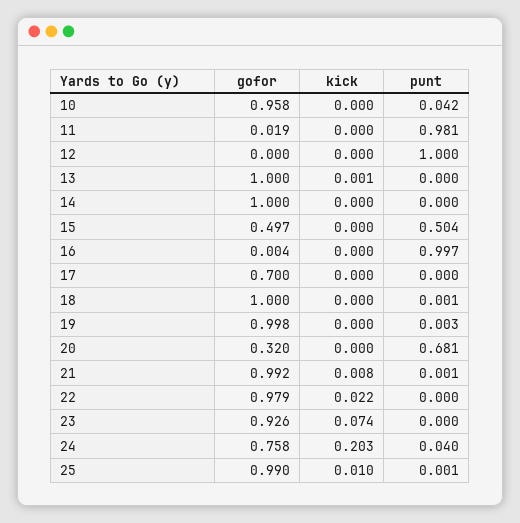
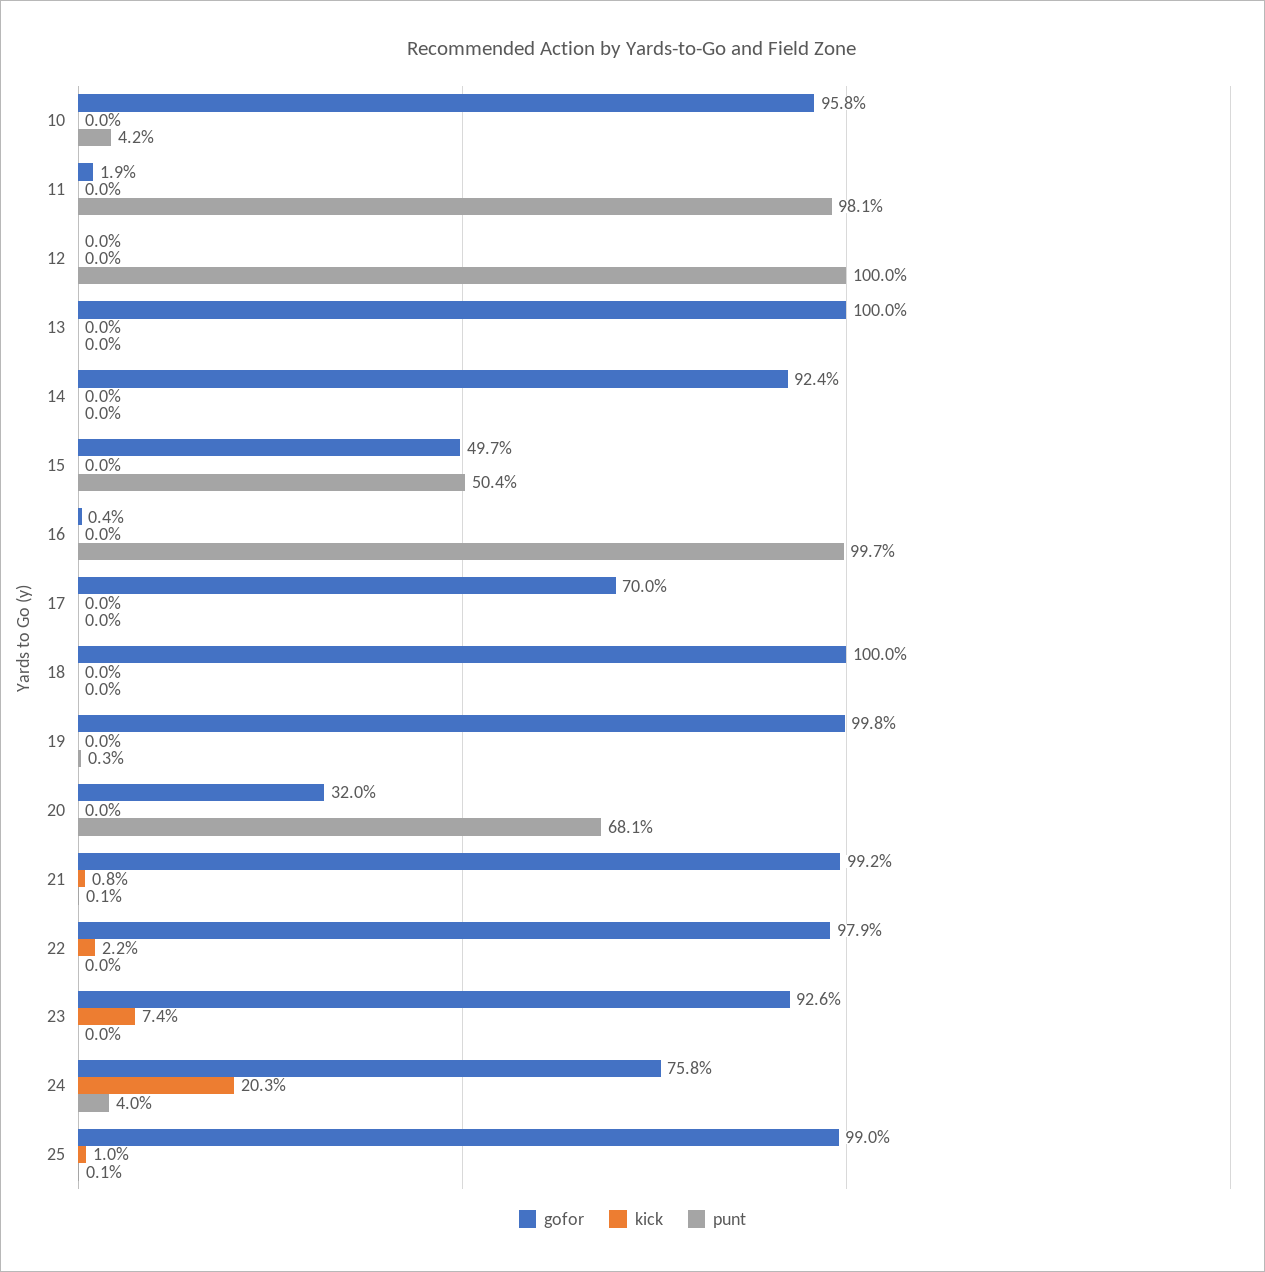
  {
    "gofor": {
      "10": 0.958,
      "11": 0.019,
      "12": 0,
      "13": 1,
-     "14": 1,
+     "14": 0.924,
      "15": 0.497,
      "16": 0.004,
      "17": 0.7,
      "18": 1,
      "19": 0.998,
      "20": 0.32,
      "21": 0.992,
      "22": 0.979,
      "23": 0.926,
      "24": 0.758,
      "25": 0.99
    },
    "kick": {
      "10": 0,
      "11": 0,
      "12": 0,
-     "13": 0.001,
+     "13": 0,
      "14": 0,
      "15": 0,
      "16": 0,
      "17": 0,
      "18": 0,
      "19": 0,
      "20": 0,
      "21": 0.008,
      "22": 0.022,
      "23": 0.074,
      "24": 0.203,
      "25": 0.01
    },
    "punt": {
      "10": 0.042,
      "11": 0.981,
      "12": 1,
      "13": 0,
      "14": 0,
      "15": 0.504,
      "16": 0.997,
      "17": 0,
-     "18": 0.001,
+     "18": 0,
      "19": 0.003,
      "20": 0.681,
      "21": 0.001,
      "22": 0,
      "23": 0,
      "24": 0.04,
      "25": 0.001
    }
  }

